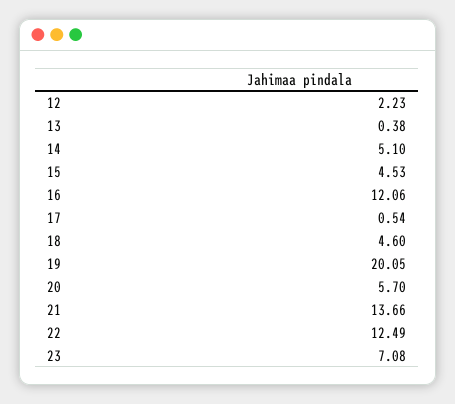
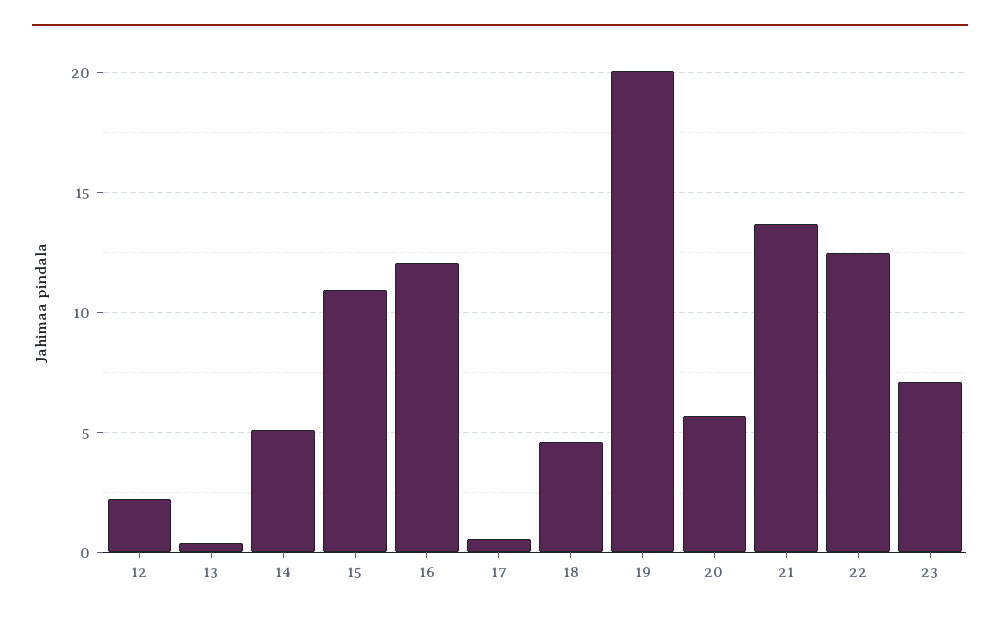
  {
    "12": 2.23,
    "13": 0.38,
    "14": 5.1,
-   "15": 4.53,
+   "15": 11,
    "16": 12.06,
    "17": 0.54,
    "18": 4.6,
    "19": 20.05,
    "20": 5.7,
    "21": 13.66,
    "22": 12.49,
    "23": 7.08
  }

